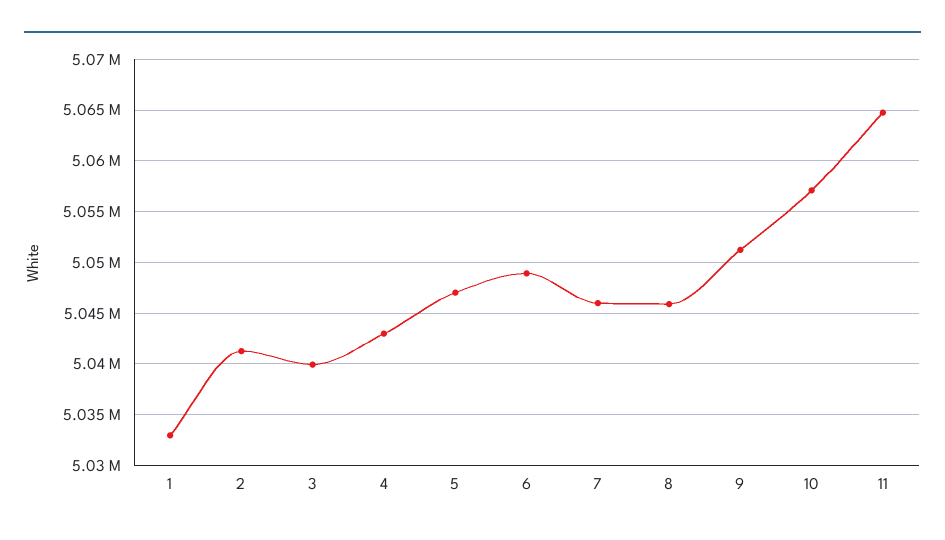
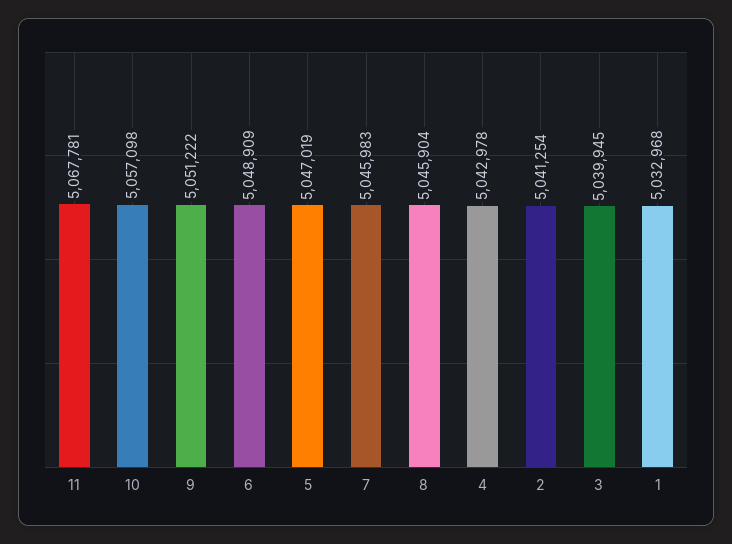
  {
    "1": 5032968,
    "2": 5041254,
    "3": 5039945,
    "4": 5042978,
    "5": 5047019,
    "6": 5048909,
    "7": 5045983,
    "8": 5045904,
    "9": 5051222,
    "10": 5057098,
-   "11": 5065000
+   "11": 5067781
  }

